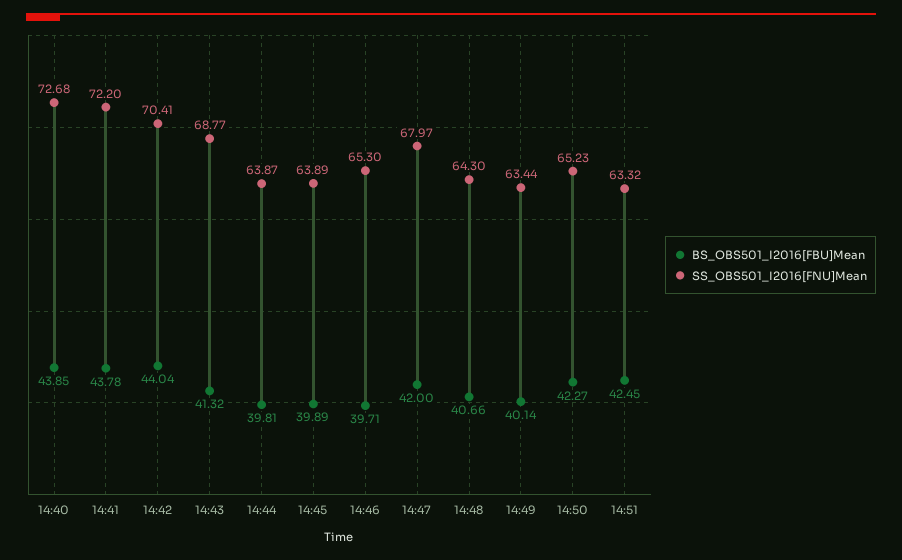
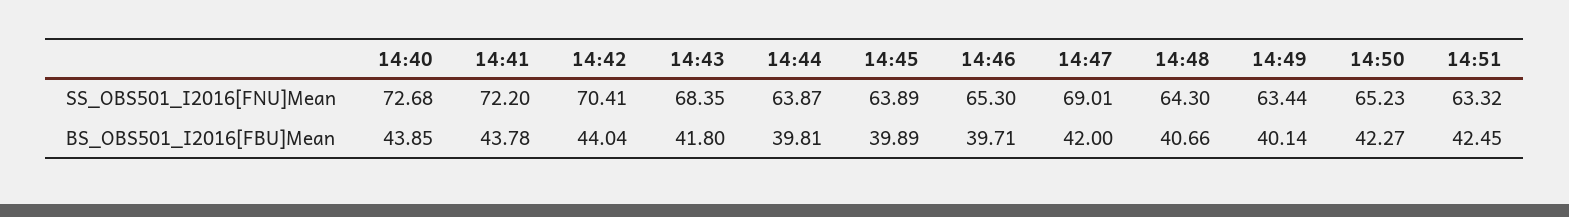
  {
    "BS_OBS501_I2016[FBU]Mean": {
      "14:40": 43.85,
      "14:41": 43.78,
      "14:42": 44.04,
-     "14:43": 41.32,
+     "14:43": 41.8,
      "14:44": 39.81,
      "14:45": 39.89,
      "14:46": 39.71,
      "14:47": 42,
      "14:48": 40.66,
      "14:49": 40.14,
      "14:50": 42.27,
      "14:51": 42.45
    },
    "SS_OBS501_I2016[FNU]Mean": {
      "14:40": 72.68,
      "14:41": 72.2,
      "14:42": 70.41,
-     "14:43": 68.77,
+     "14:43": 68.35,
      "14:44": 63.87,
      "14:45": 63.89,
      "14:46": 65.3,
-     "14:47": 67.97,
+     "14:47": 69.01,
      "14:48": 64.3,
      "14:49": 63.44,
      "14:50": 65.23,
      "14:51": 63.32
    }
  }

